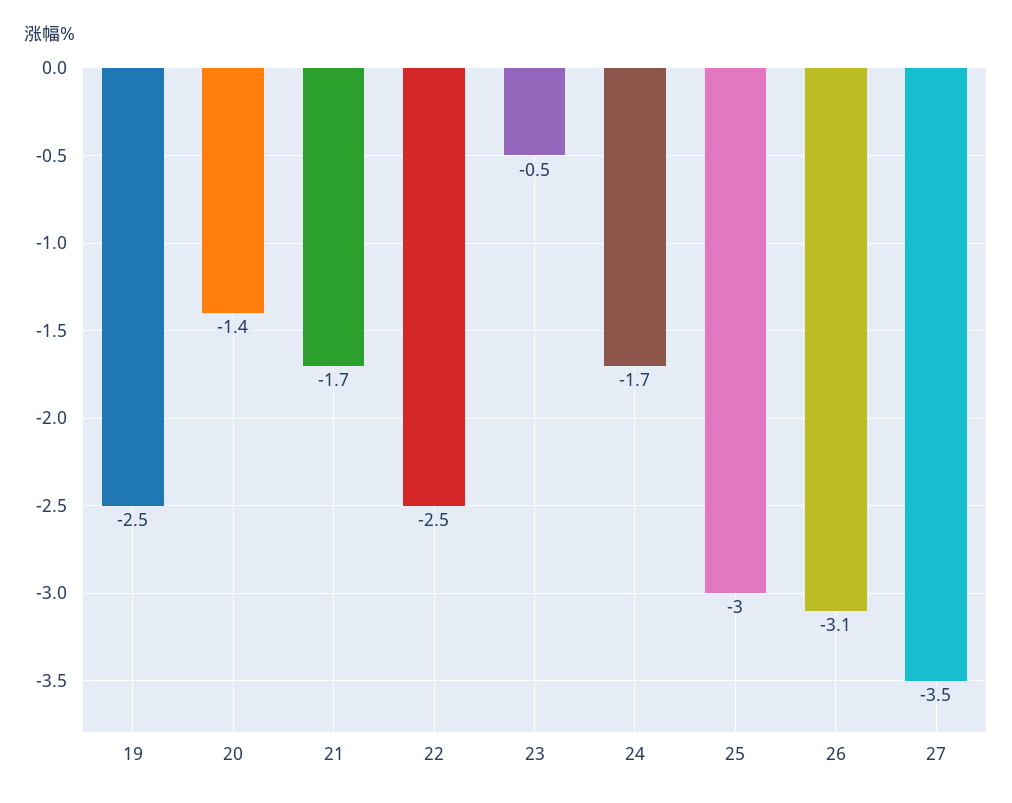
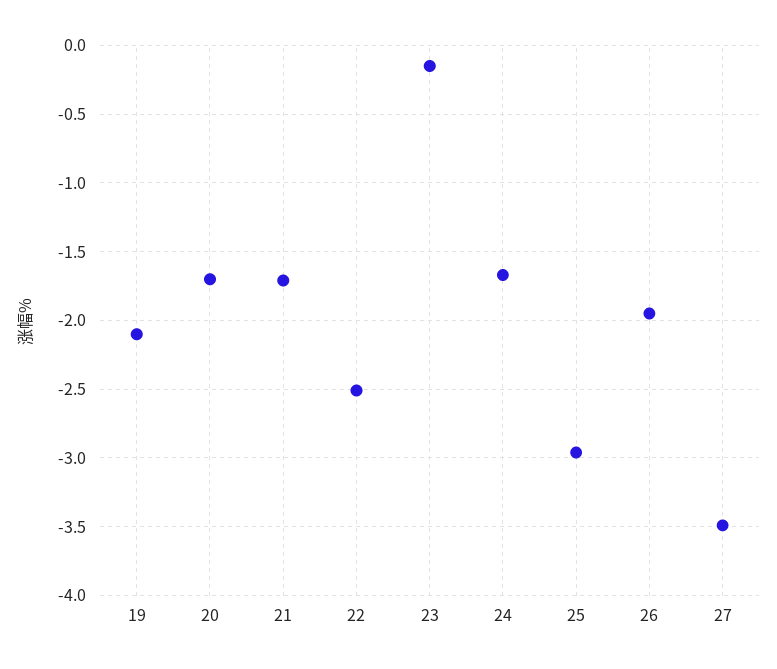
  {
-   "19": -2.5,
+   "19": -2.1,
-   "20": -1.4,
+   "20": -1.7,
    "21": -1.7,
    "22": -2.5,
-   "23": -0.5,
+   "23": -0.15,
    "24": -1.7,
    "25": -3,
-   "26": -3.1,
+   "26": -1.95,
    "27": -3.5
  }

